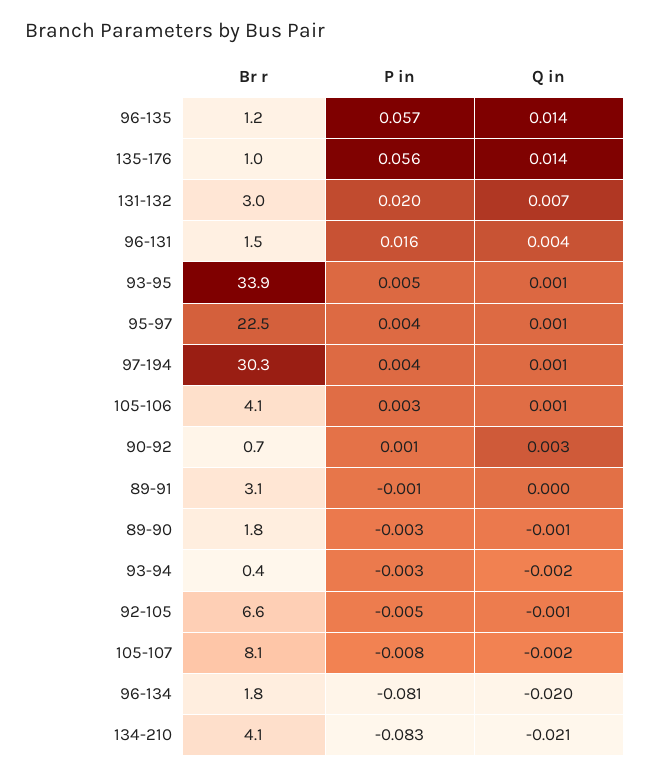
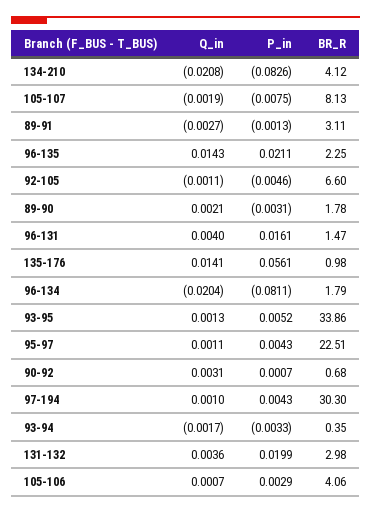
  {
    "Br r": {
-     "96-135": 1.2,
+     "96-135": 2.25,
      "135-176": 0.98,
      "131-132": 2.98,
      "96-131": 1.47,
      "93-95": 33.86,
      "95-97": 22.51,
      "97-194": 30.3,
      "105-106": 4.06,
      "90-92": 0.68,
      "89-91": 3.11,
      "89-90": 1.78,
      "93-94": 0.35,
      "92-105": 6.6,
      "105-107": 8.13,
      "96-134": 1.79,
      "134-210": 4.12
    },
    "P in": {
-     "96-135": 0.057,
+     "96-135": 0.0211,
      "135-176": 0.0561,
      "131-132": 0.0199,
      "96-131": 0.0161,
      "93-95": 0.0052,
      "95-97": 0.0043,
      "97-194": 0.0043,
      "105-106": 0.0029,
      "90-92": 0.0007,
      "89-91": -0.0013,
      "89-90": -0.0031,
      "93-94": -0.0033,
      "92-105": -0.0046,
      "105-107": -0.0075,
      "96-134": -0.0811,
      "134-210": -0.0826
    },
    "Q in": {
      "96-135": 0.0143,
      "135-176": 0.0141,
-     "131-132": 0.007,
+     "131-132": 0.0036,
      "96-131": 0.004,
      "93-95": 0.0013,
      "95-97": 0.0011,
      "97-194": 0.001,
      "105-106": 0.0007,
      "90-92": 0.0031,
-     "89-91": 0,
+     "89-91": -0.0027,
-     "89-90": -0.001,
+     "89-90": 0.0021,
      "93-94": -0.0017,
      "92-105": -0.0011,
      "105-107": -0.0019,
      "96-134": -0.0204,
      "134-210": -0.0208
    }
  }

